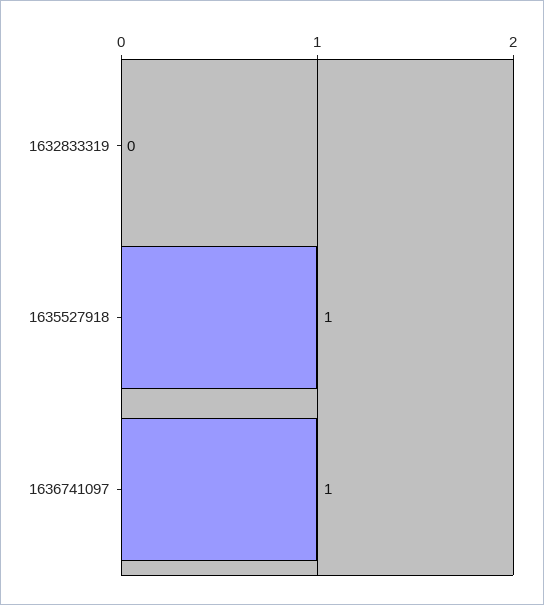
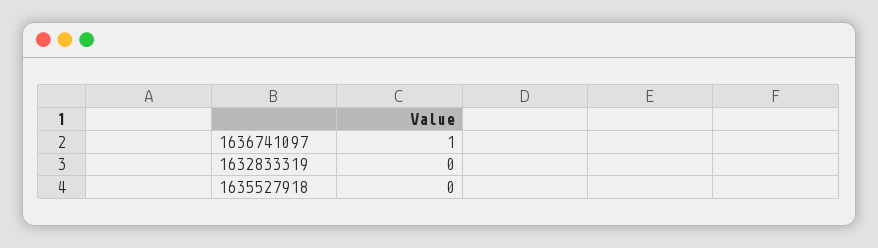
  {
    "1632833319": 0,
-   "1635527918": 1,
+   "1635527918": 0,
    "1636741097": 1
  }

